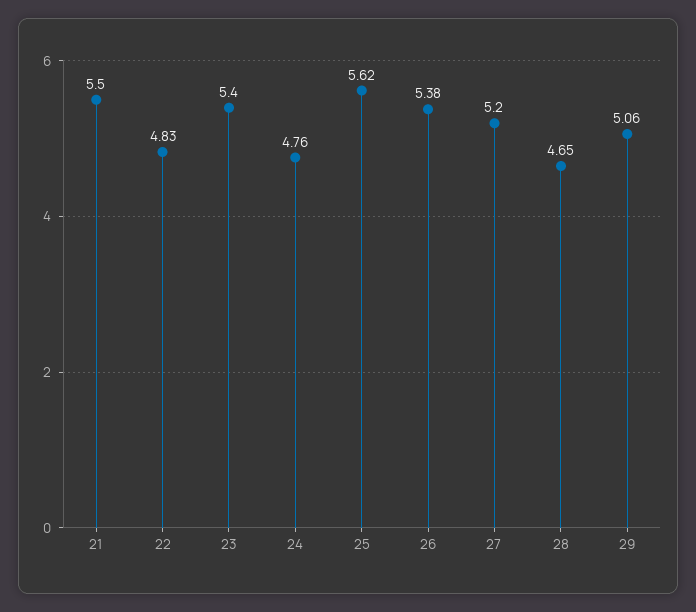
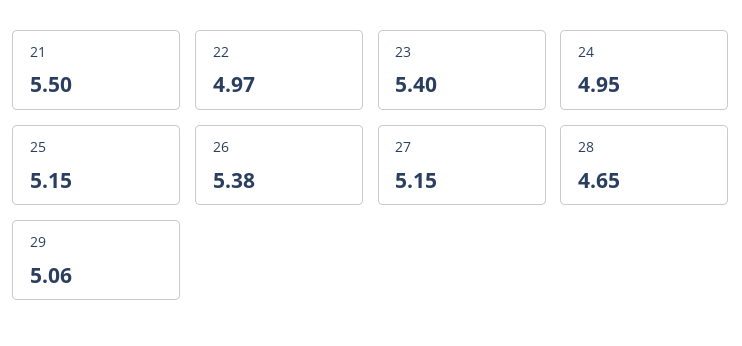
  {
    "21": 5.5,
-   "22": 4.83,
+   "22": 4.97,
    "23": 5.4,
-   "24": 4.76,
+   "24": 4.95,
-   "25": 5.62,
+   "25": 5.15,
    "26": 5.38,
-   "27": 5.2,
+   "27": 5.15,
    "28": 4.65,
    "29": 5.06
  }

